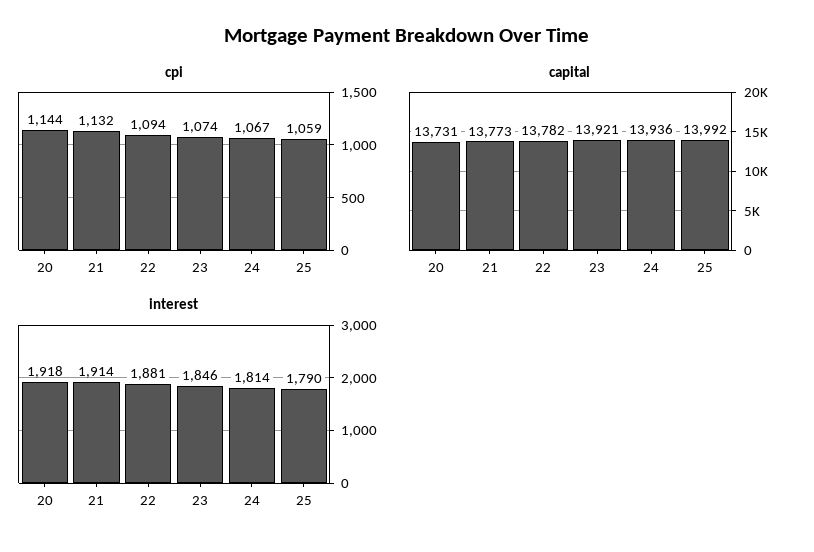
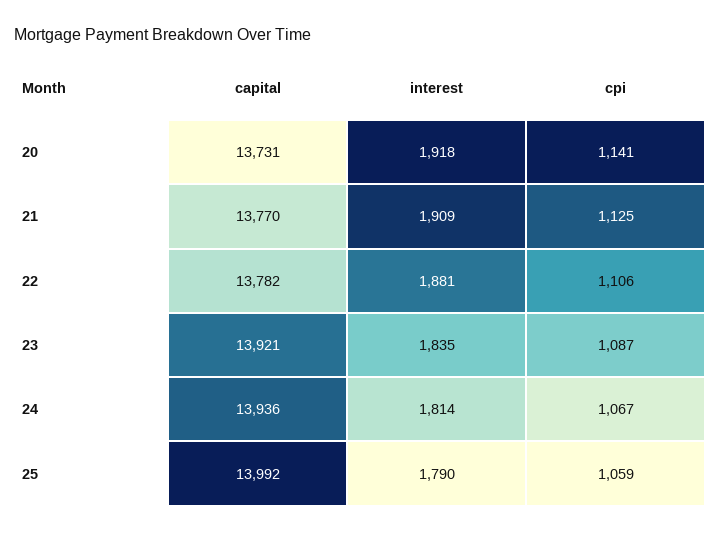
  {
    "cpi": {
-     "20": 1144,
+     "20": 1141,
-     "21": 1132,
+     "21": 1125,
-     "22": 1094,
+     "22": 1106,
-     "23": 1074,
+     "23": 1087,
      "24": 1067,
      "25": 1059
    },
    "capital": {
      "20": 13731,
-     "21": 13773,
+     "21": 13770,
      "22": 13782,
      "23": 13921,
      "24": 13936,
      "25": 13992
    },
    "interest": {
      "20": 1918,
-     "21": 1914,
+     "21": 1909,
      "22": 1881,
-     "23": 1846,
+     "23": 1835,
      "24": 1814,
      "25": 1790
    }
  }

